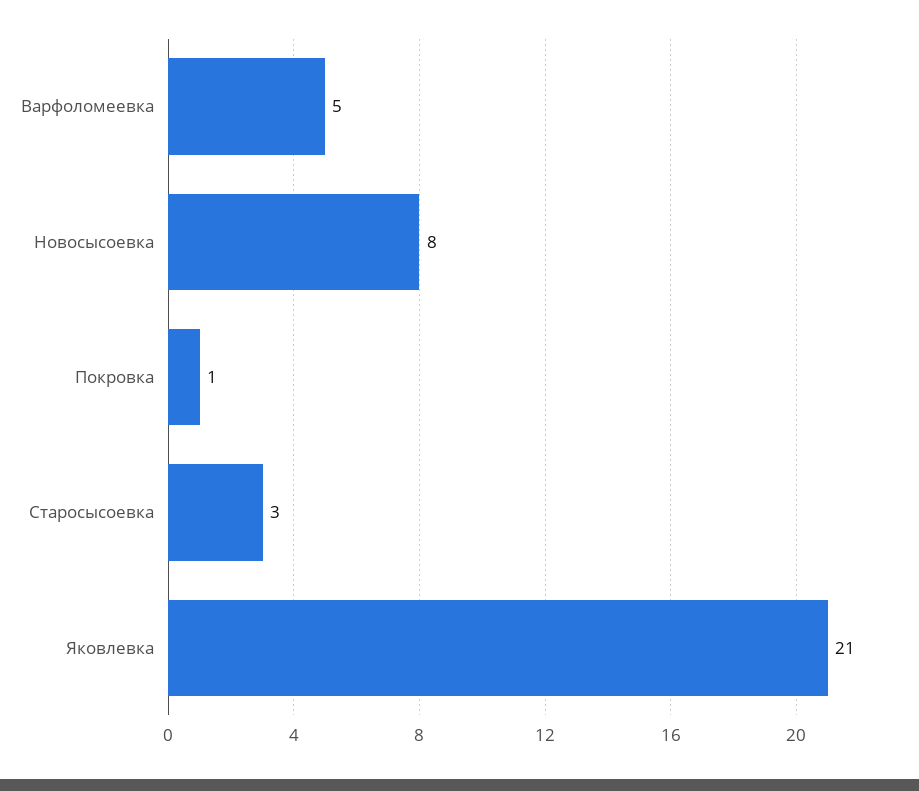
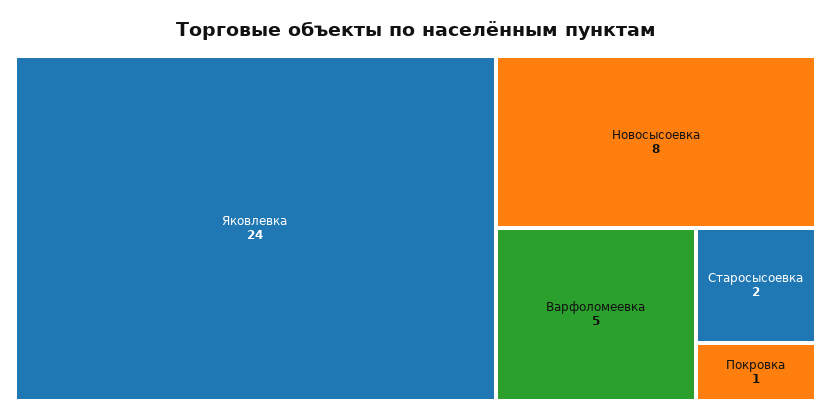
  {
    "Варфоломеевка": 5,
    "Новосысоевка": 8,
    "Покровка": 1,
-   "Старосысоевка": 3,
+   "Старосысоевка": 2,
-   "Яковлевка": 21
+   "Яковлевка": 24
  }

